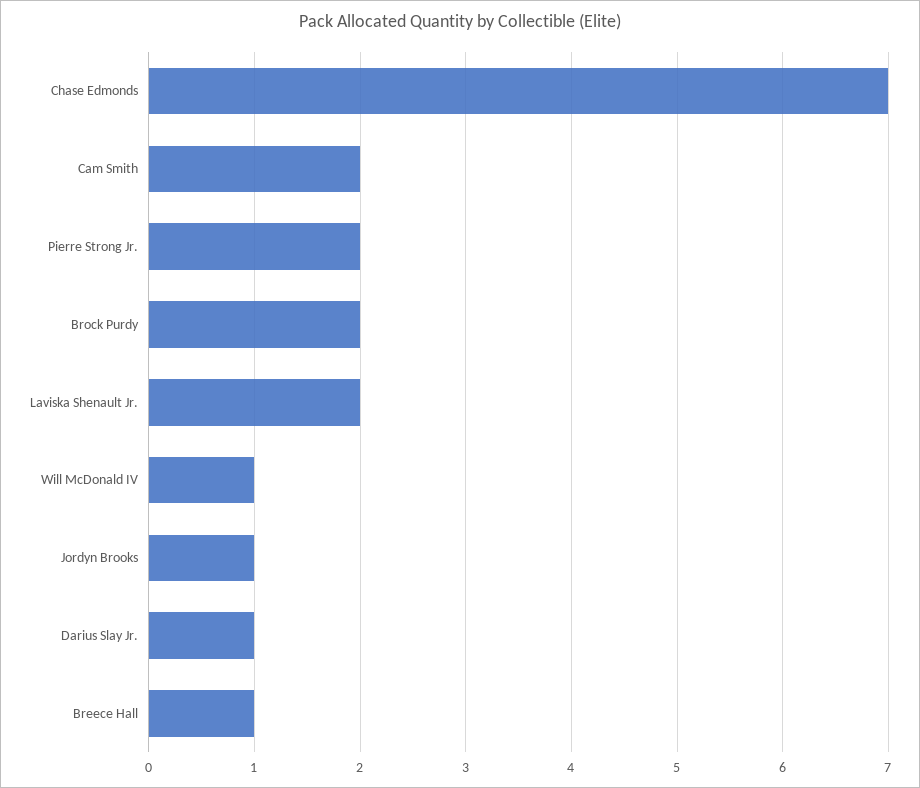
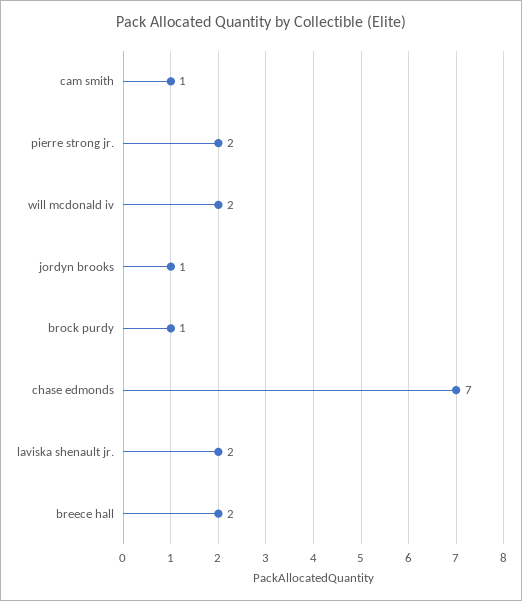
  {
    "Chase Edmonds": 7,
-   "Cam Smith": 2,
+   "Cam Smith": 1,
    "Pierre Strong Jr.": 2,
-   "Brock Purdy": 2,
+   "Brock Purdy": 1,
    "Laviska Shenault Jr.": 2,
-   "Will McDonald IV": 1,
+   "Will McDonald IV": 2,
    "Jordyn Brooks": 1,
-   "Darius Slay Jr.": 1,
-   "Breece Hall": 1
+   "Breece Hall": 2
  }

